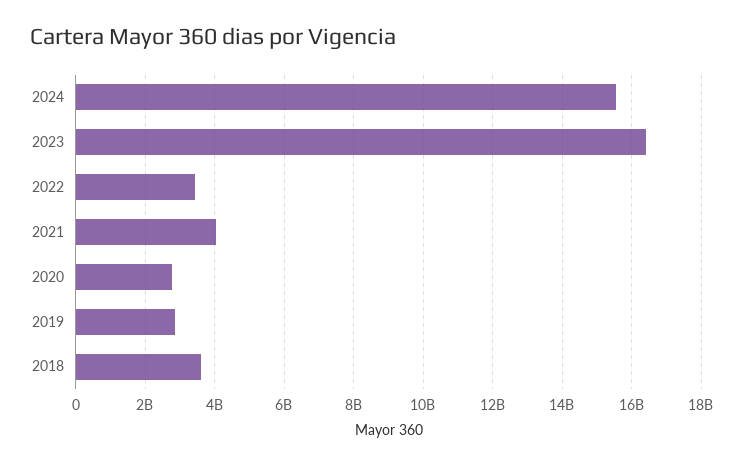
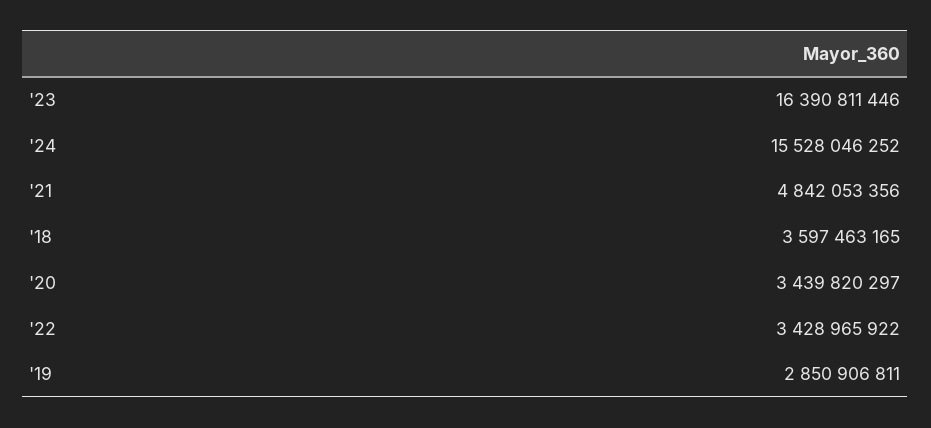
  {
    "2024": 15528046252,
    "2023": 16390811446,
    "2022": 3428965922,
-   "2021": 4000000000,
+   "2021": 4842053356,
-   "2020": 2800000000,
+   "2020": 3439820297,
    "2019": 2850906811,
    "2018": 3597463165
  }

